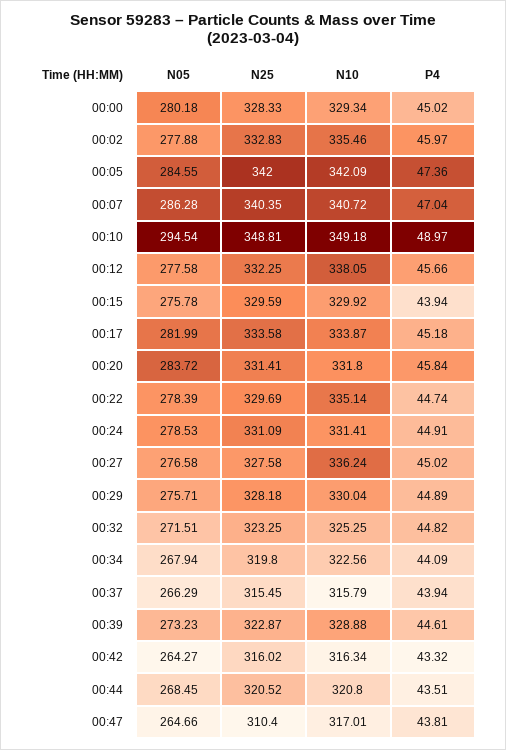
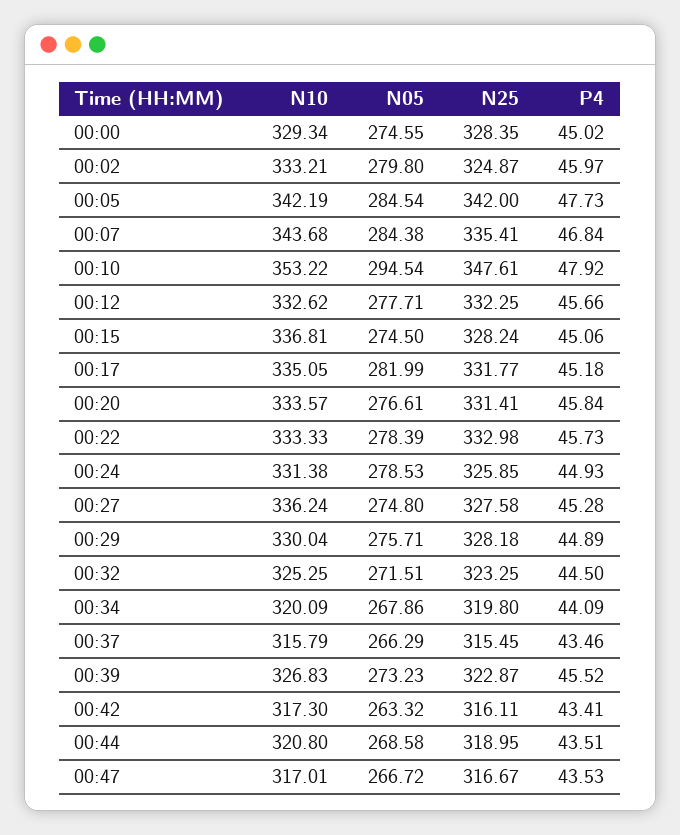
  {
    "N05": {
-     "00:00": 280.18,
+     "00:00": 274.55,
-     "00:02": 277.88,
+     "00:02": 279.8,
-     "00:05": 284.55,
+     "00:05": 284.54,
-     "00:07": 286.28,
+     "00:07": 284.38,
      "00:10": 294.54,
-     "00:12": 277.58,
+     "00:12": 277.71,
-     "00:15": 275.78,
+     "00:15": 274.5,
      "00:17": 281.99,
-     "00:20": 283.72,
+     "00:20": 276.61,
      "00:22": 278.39,
      "00:24": 278.53,
-     "00:27": 276.58,
+     "00:27": 274.8,
      "00:29": 275.71,
      "00:32": 271.51,
-     "00:34": 267.94,
+     "00:34": 267.86,
      "00:37": 266.29,
      "00:39": 273.23,
-     "00:42": 264.27,
+     "00:42": 263.32,
-     "00:44": 268.45,
+     "00:44": 268.58,
-     "00:47": 264.66
+     "00:47": 266.72
    },
    "N25": {
-     "00:00": 328.33,
+     "00:00": 328.35,
-     "00:02": 332.83,
+     "00:02": 324.87,
      "00:05": 342,
-     "00:07": 340.35,
+     "00:07": 335.41,
-     "00:10": 348.81,
+     "00:10": 347.61,
      "00:12": 332.25,
-     "00:15": 329.59,
+     "00:15": 328.24,
-     "00:17": 333.58,
+     "00:17": 331.77,
      "00:20": 331.41,
-     "00:22": 329.69,
+     "00:22": 332.98,
-     "00:24": 331.09,
+     "00:24": 325.85,
      "00:27": 327.58,
      "00:29": 328.18,
      "00:32": 323.25,
      "00:34": 319.8,
      "00:37": 315.45,
      "00:39": 322.87,
-     "00:42": 316.02,
+     "00:42": 316.11,
-     "00:44": 320.52,
+     "00:44": 318.95,
-     "00:47": 310.4
+     "00:47": 316.67
    },
    "N10": {
      "00:00": 329.34,
-     "00:02": 335.46,
+     "00:02": 333.21,
-     "00:05": 342.09,
+     "00:05": 342.19,
-     "00:07": 340.72,
+     "00:07": 343.68,
-     "00:10": 349.18,
+     "00:10": 353.22,
-     "00:12": 338.05,
+     "00:12": 332.62,
-     "00:15": 329.92,
+     "00:15": 336.81,
-     "00:17": 333.87,
+     "00:17": 335.05,
-     "00:20": 331.8,
+     "00:20": 333.57,
-     "00:22": 335.14,
+     "00:22": 333.33,
-     "00:24": 331.41,
+     "00:24": 331.38,
      "00:27": 336.24,
      "00:29": 330.04,
      "00:32": 325.25,
-     "00:34": 322.56,
+     "00:34": 320.09,
      "00:37": 315.79,
-     "00:39": 328.88,
+     "00:39": 326.83,
-     "00:42": 316.34,
+     "00:42": 317.3,
      "00:44": 320.8,
      "00:47": 317.01
    },
    "P4": {
      "00:00": 45.02,
      "00:02": 45.97,
-     "00:05": 47.36,
+     "00:05": 47.73,
-     "00:07": 47.04,
+     "00:07": 46.84,
-     "00:10": 48.97,
+     "00:10": 47.92,
      "00:12": 45.66,
-     "00:15": 43.94,
+     "00:15": 45.06,
      "00:17": 45.18,
      "00:20": 45.84,
-     "00:22": 44.74,
+     "00:22": 45.73,
-     "00:24": 44.91,
+     "00:24": 44.93,
-     "00:27": 45.02,
+     "00:27": 45.28,
      "00:29": 44.89,
-     "00:32": 44.82,
+     "00:32": 44.5,
      "00:34": 44.09,
-     "00:37": 43.94,
+     "00:37": 43.46,
-     "00:39": 44.61,
+     "00:39": 45.52,
-     "00:42": 43.32,
+     "00:42": 43.41,
      "00:44": 43.51,
-     "00:47": 43.81
+     "00:47": 43.53
    }
  }

